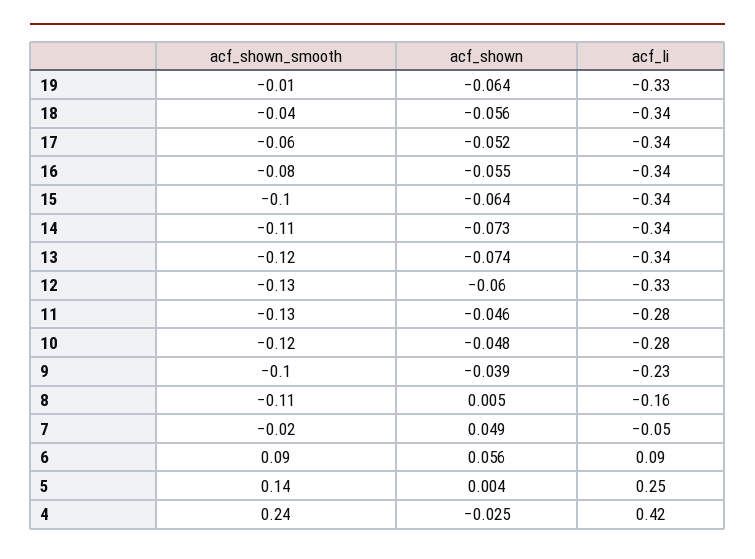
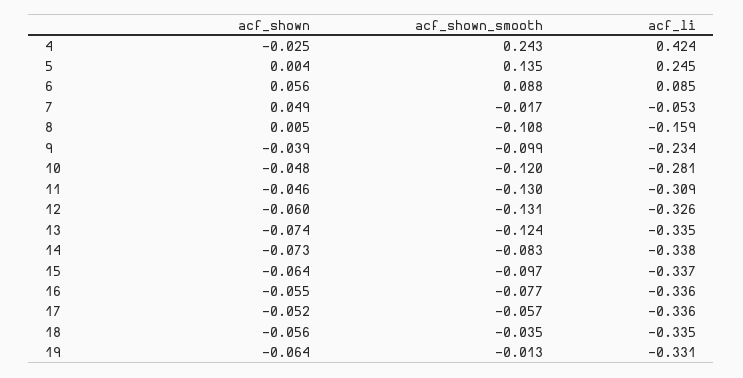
  {
    "acf_shown_smooth": {
      "19": -0.013,
      "18": -0.035,
      "17": -0.057,
      "16": -0.077,
      "15": -0.097,
-     "14": -0.11,
+     "14": -0.083,
      "13": -0.124,
      "12": -0.131,
      "11": -0.13,
      "10": -0.12,
      "9": -0.099,
      "8": -0.108,
      "7": -0.017,
      "6": 0.088,
      "5": 0.135,
      "4": 0.243
    },
    "acf_shown": {
      "19": -0.064,
      "18": -0.056,
      "17": -0.052,
      "16": -0.055,
      "15": -0.064,
      "14": -0.073,
      "13": -0.074,
      "12": -0.06,
      "11": -0.046,
      "10": -0.048,
      "9": -0.039,
      "8": 0.005,
      "7": 0.049,
      "6": 0.056,
      "5": 0.004,
      "4": -0.025
    },
    "acf_li": {
      "19": -0.331,
      "18": -0.335,
      "17": -0.336,
      "16": -0.336,
      "15": -0.337,
      "14": -0.338,
      "13": -0.335,
      "12": -0.326,
-     "11": -0.28,
+     "11": -0.309,
      "10": -0.281,
      "9": -0.234,
      "8": -0.159,
      "7": -0.053,
      "6": 0.085,
      "5": 0.245,
      "4": 0.424
    }
  }

